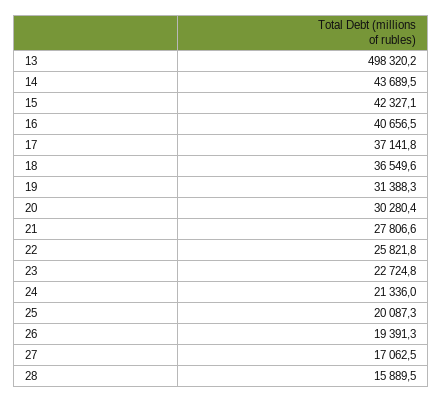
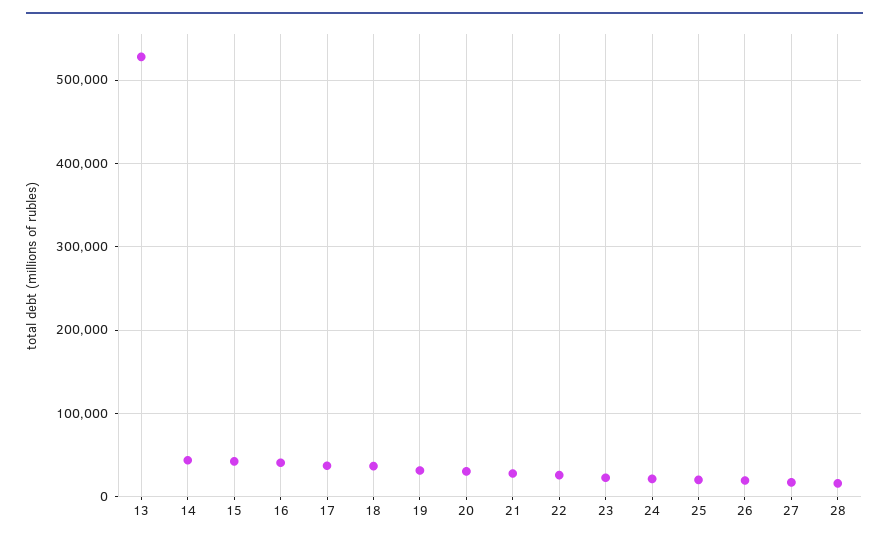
  {
-   "13": 498320.2,
+   "13": 530000,
    "14": 43689.5,
    "15": 42327.1,
    "16": 40656.5,
    "17": 37141.8,
    "18": 36549.6,
    "19": 31388.3,
    "20": 30280.4,
    "21": 27806.6,
    "22": 25821.8,
    "23": 22724.8,
    "24": 21336,
    "25": 20087.3,
    "26": 19391.3,
    "27": 17062.5,
    "28": 15889.5
  }

